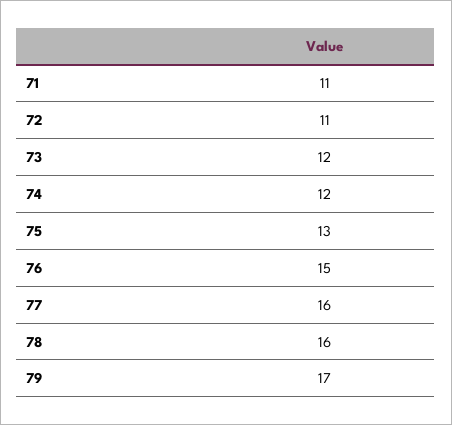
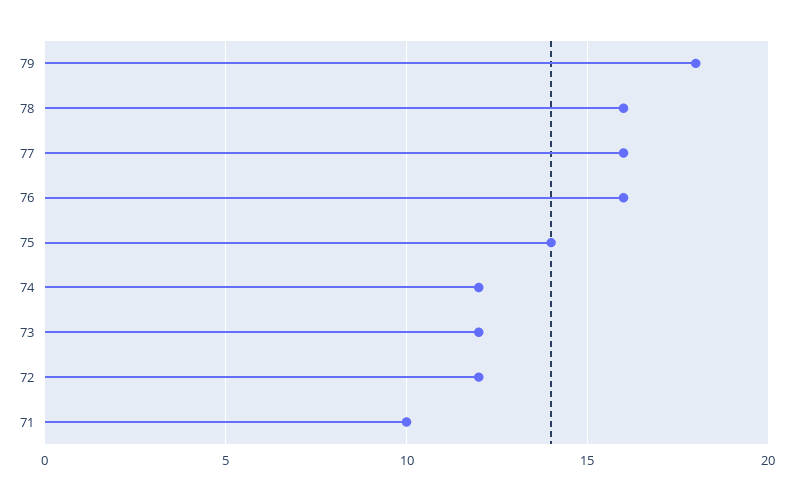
  {
-   "71": 11,
+   "71": 10,
-   "72": 11,
+   "72": 12,
    "73": 12,
    "74": 12,
-   "75": 13,
+   "75": 14,
-   "76": 15,
+   "76": 16,
    "77": 16,
    "78": 16,
-   "79": 17
+   "79": 18
  }

